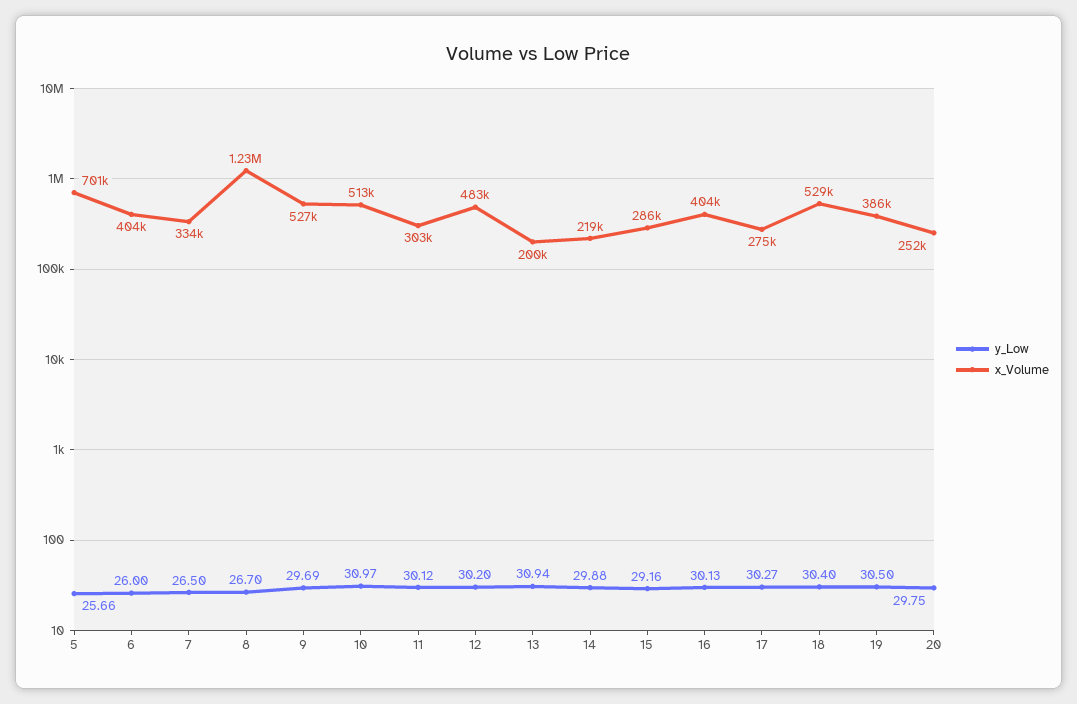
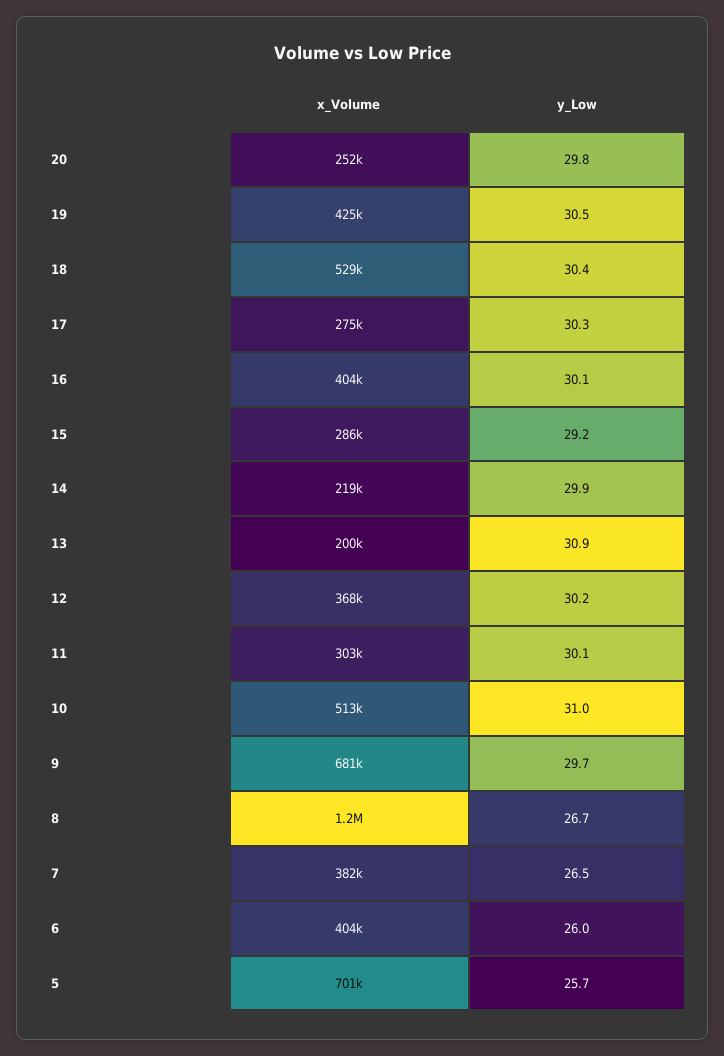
  {
    "y_Low": {
      "5": 25.66,
      "6": 26,
      "7": 26.5,
      "8": 26.7,
      "9": 29.69,
      "10": 30.97,
      "11": 30.12,
      "12": 30.2,
      "13": 30.94,
      "14": 29.88,
      "15": 29.16,
      "16": 30.13,
      "17": 30.27,
      "18": 30.4,
      "19": 30.5,
      "20": 29.75
    },
    "x_Volume": {
      "5": 701000,
      "6": 404000,
-     "7": 334000,
+     "7": 382000,
      "8": 1230000,
-     "9": 527000,
+     "9": 681000,
      "10": 513000,
      "11": 303000,
-     "12": 483000,
+     "12": 368000,
      "13": 200000,
      "14": 219000,
      "15": 286000,
      "16": 404000,
      "17": 275000,
      "18": 529000,
-     "19": 386000,
+     "19": 425000,
      "20": 252000
    }
  }

